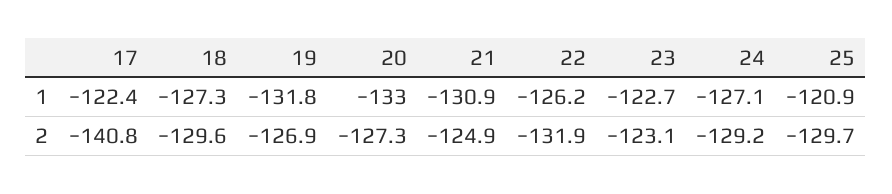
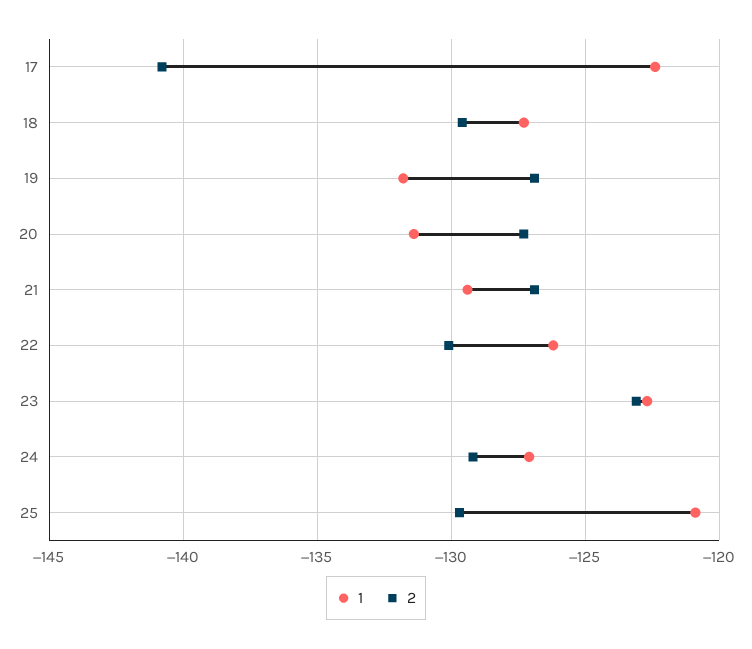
  {
    "1": {
      "17": -122.4,
      "18": -127.3,
      "19": -131.8,
-     "20": -133,
+     "20": -131.5,
-     "21": -130.9,
+     "21": -129.5,
      "22": -126.2,
      "23": -122.7,
      "24": -127.1,
      "25": -120.9
    },
    "2": {
      "17": -140.8,
      "18": -129.6,
      "19": -126.9,
      "20": -127.3,
-     "21": -124.9,
+     "21": -127,
-     "22": -131.9,
+     "22": -130,
      "23": -123.1,
      "24": -129.2,
      "25": -129.7
    }
  }

